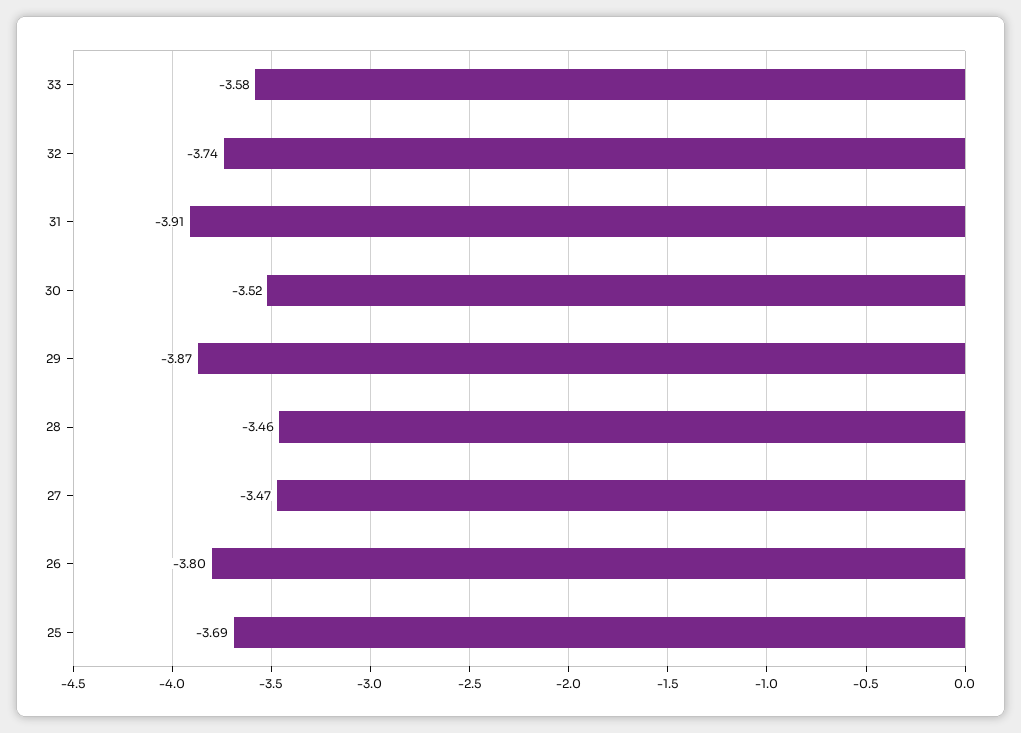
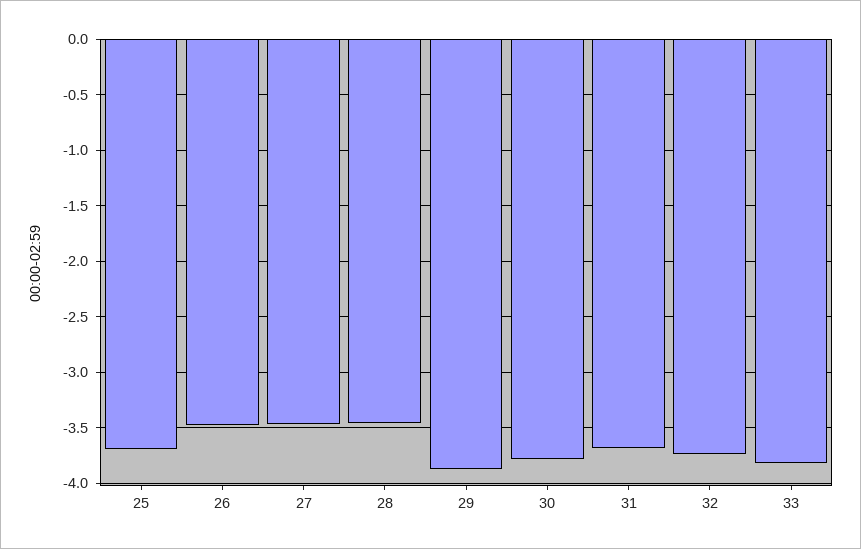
  {
-   "33": -3.58,
+   "33": -3.8,
    "32": -3.74,
-   "31": -3.91,
+   "31": -3.7,
-   "30": -3.52,
+   "30": -3.8,
    "29": -3.87,
    "28": -3.46,
    "27": -3.47,
-   "26": -3.8,
+   "26": -3.5,
    "25": -3.69
  }

